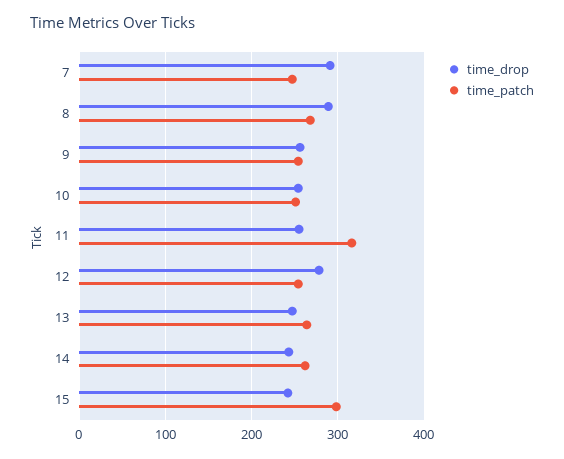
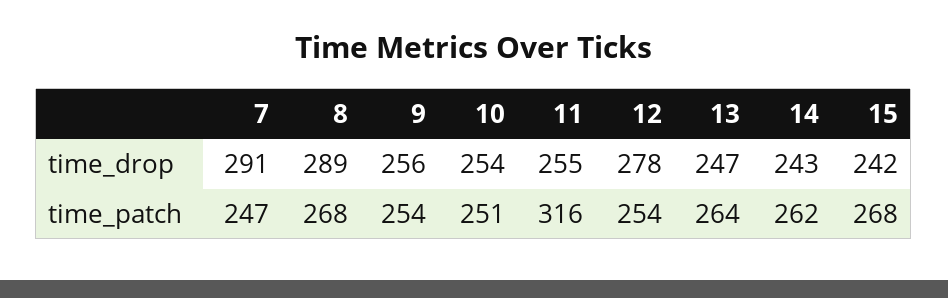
  {
    "time_drop": {
      "7": 291,
      "8": 289,
      "9": 256,
      "10": 254,
      "11": 255,
      "12": 278,
      "13": 247,
      "14": 243,
      "15": 242
    },
    "time_patch": {
      "7": 247,
      "8": 268,
      "9": 254,
      "10": 251,
      "11": 316,
      "12": 254,
      "13": 264,
      "14": 262,
-     "15": 300
+     "15": 268
    }
  }

